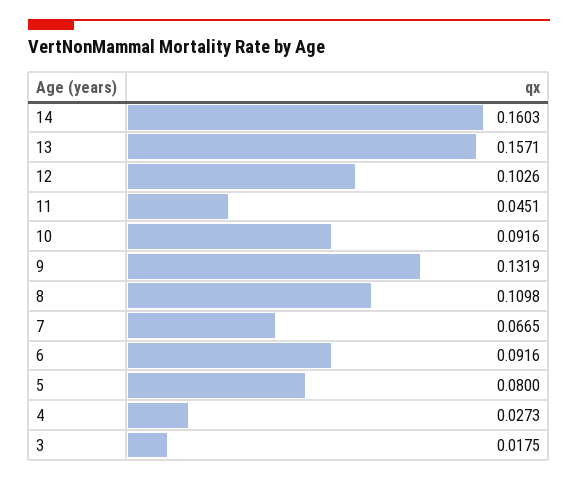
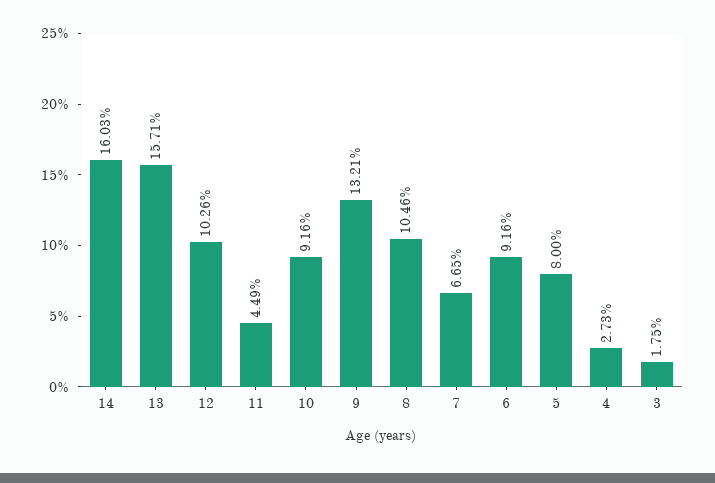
  {
    "14": 0.1603,
    "13": 0.1571,
    "12": 0.1026,
-   "11": 0.0451,
+   "11": 0.0449,
    "10": 0.0916,
-   "9": 0.1319,
+   "9": 0.1321,
-   "8": 0.1098,
+   "8": 0.1046,
    "7": 0.0665,
    "6": 0.0916,
    "5": 0.08,
    "4": 0.0273,
    "3": 0.0175
  }

